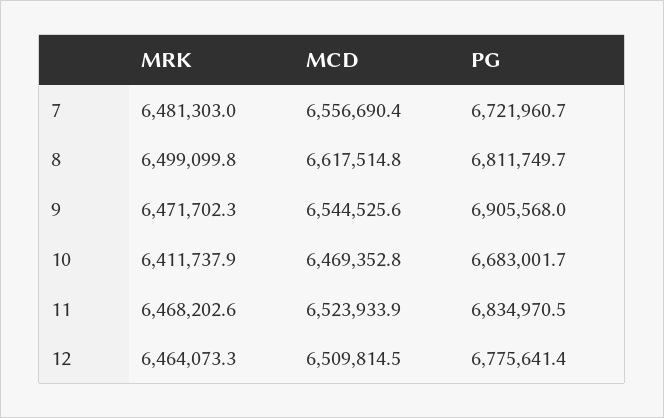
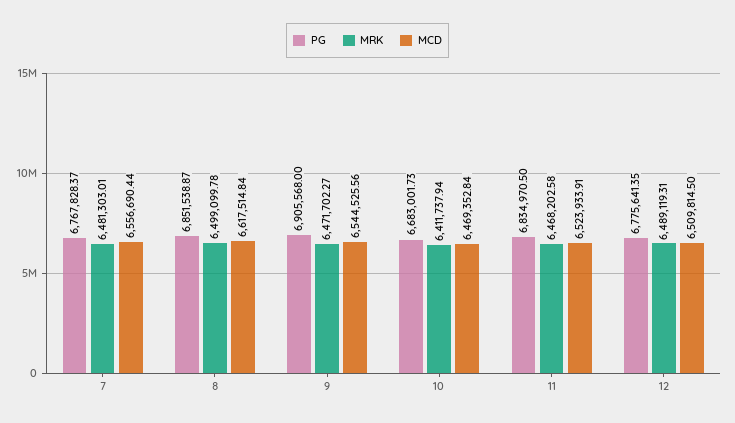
  {
    "MRK": {
      "7": 6481303.01,
      "8": 6499099.78,
      "9": 6471702.27,
      "10": 6411737.94,
      "11": 6468202.58,
-     "12": 6464073.3
+     "12": 6489119.31
    },
    "MCD": {
      "7": 6556690.44,
      "8": 6617514.84,
      "9": 6544525.56,
      "10": 6469352.84,
      "11": 6523933.91,
      "12": 6509814.5
    },
    "PG": {
-     "7": 6721960.7,
+     "7": 6767828.37,
-     "8": 6811749.7,
+     "8": 6851538.87,
      "9": 6905568,
      "10": 6683001.73,
      "11": 6834970.5,
      "12": 6775641.35
    }
  }

